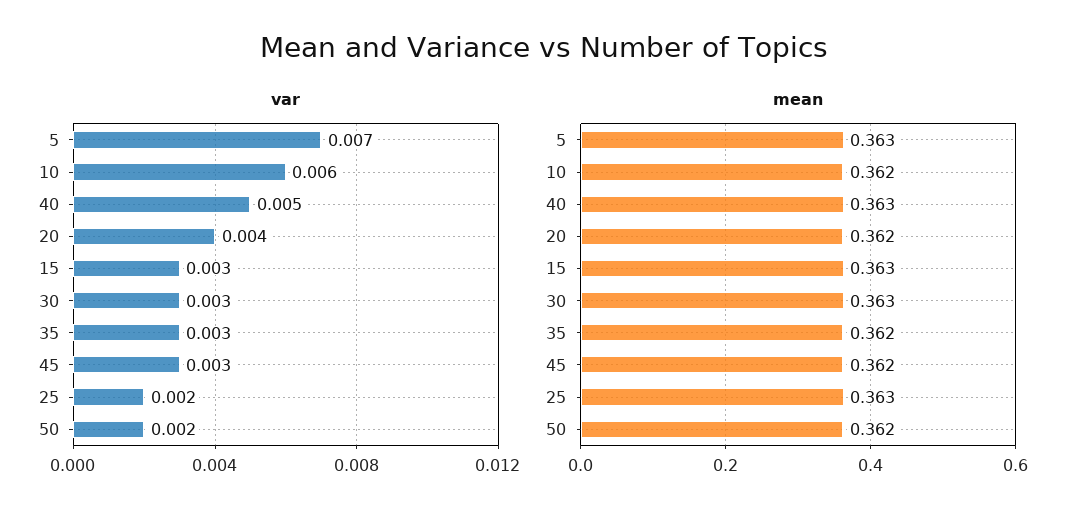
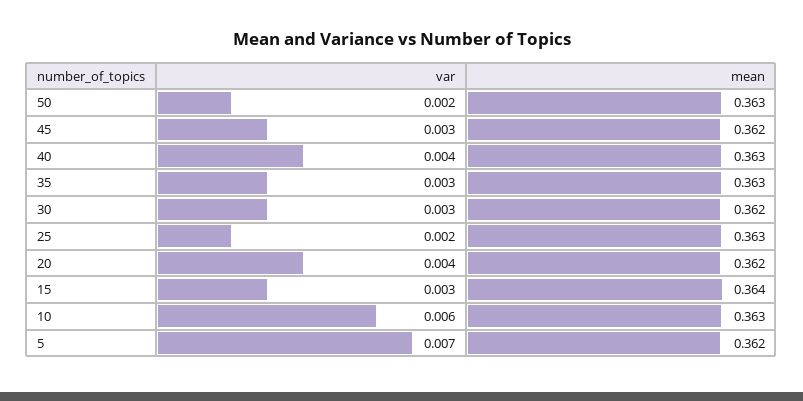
  {
    "var": {
      "5": 0.007,
      "10": 0.006,
-     "40": 0.005,
+     "40": 0.004,
      "20": 0.004,
      "15": 0.003,
      "30": 0.003,
      "35": 0.003,
      "45": 0.003,
      "25": 0.002,
      "50": 0.002
    },
    "mean": {
-     "5": 0.363,
+     "5": 0.362,
-     "10": 0.362,
+     "10": 0.363,
      "40": 0.363,
      "20": 0.362,
-     "15": 0.363,
+     "15": 0.364,
-     "30": 0.363,
+     "30": 0.362,
-     "35": 0.362,
+     "35": 0.363,
      "45": 0.362,
      "25": 0.363,
-     "50": 0.362
+     "50": 0.363
    }
  }

